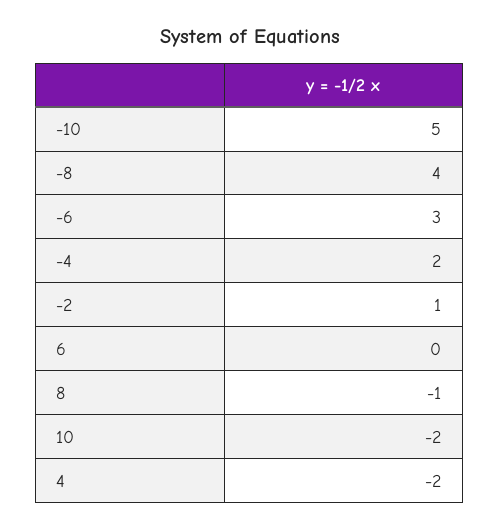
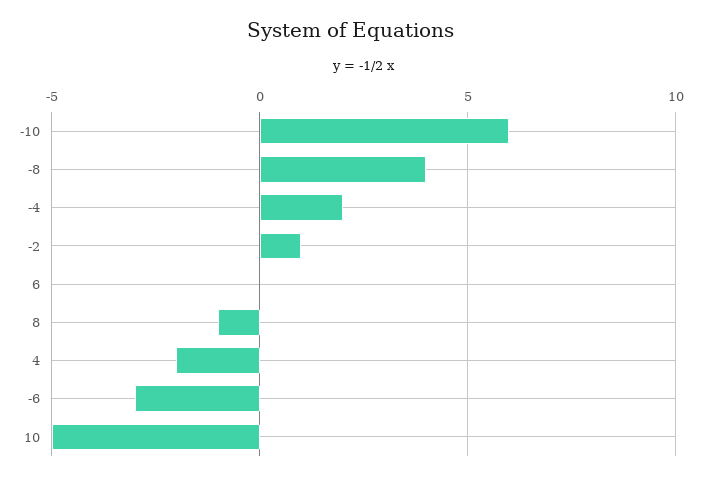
  {
-   "-10": 5,
+   "-10": 6,
    "-8": 4,
-   "-6": 3,
+   "-6": -3,
    "-4": 2,
    "-2": 1,
    "6": 0,
    "8": -1,
-   "10": -2,
+   "10": -5,
    "4": -2
  }

